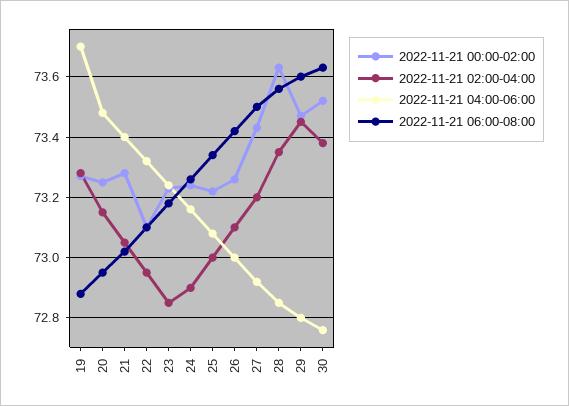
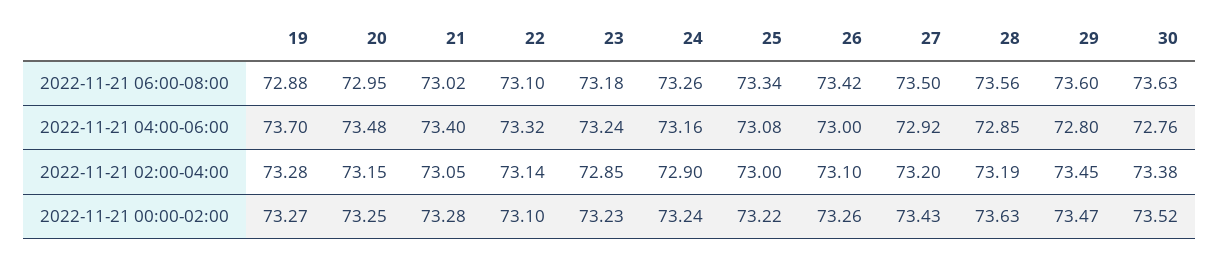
  {
    "2022-11-21 00:00-02:00": {
      "19": 73.27,
      "20": 73.25,
      "21": 73.28,
      "22": 73.1,
      "23": 73.23,
      "24": 73.24,
      "25": 73.22,
      "26": 73.26,
      "27": 73.43,
      "28": 73.63,
      "29": 73.47,
      "30": 73.52
    },
    "2022-11-21 02:00-04:00": {
      "19": 73.28,
      "20": 73.15,
      "21": 73.05,
-     "22": 72.95,
+     "22": 73.14,
      "23": 72.85,
      "24": 72.9,
      "25": 73,
      "26": 73.1,
      "27": 73.2,
-     "28": 73.35,
+     "28": 73.19,
      "29": 73.45,
      "30": 73.38
    },
    "2022-11-21 04:00-06:00": {
      "19": 73.7,
      "20": 73.48,
      "21": 73.4,
      "22": 73.32,
      "23": 73.24,
      "24": 73.16,
      "25": 73.08,
      "26": 73,
      "27": 72.92,
      "28": 72.85,
      "29": 72.8,
      "30": 72.76
    },
    "2022-11-21 06:00-08:00": {
      "19": 72.88,
      "20": 72.95,
      "21": 73.02,
      "22": 73.1,
      "23": 73.18,
      "24": 73.26,
      "25": 73.34,
      "26": 73.42,
      "27": 73.5,
      "28": 73.56,
      "29": 73.6,
      "30": 73.63
    }
  }

